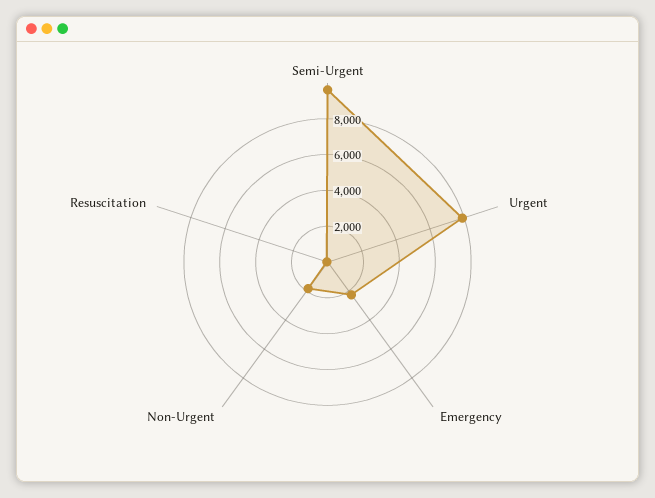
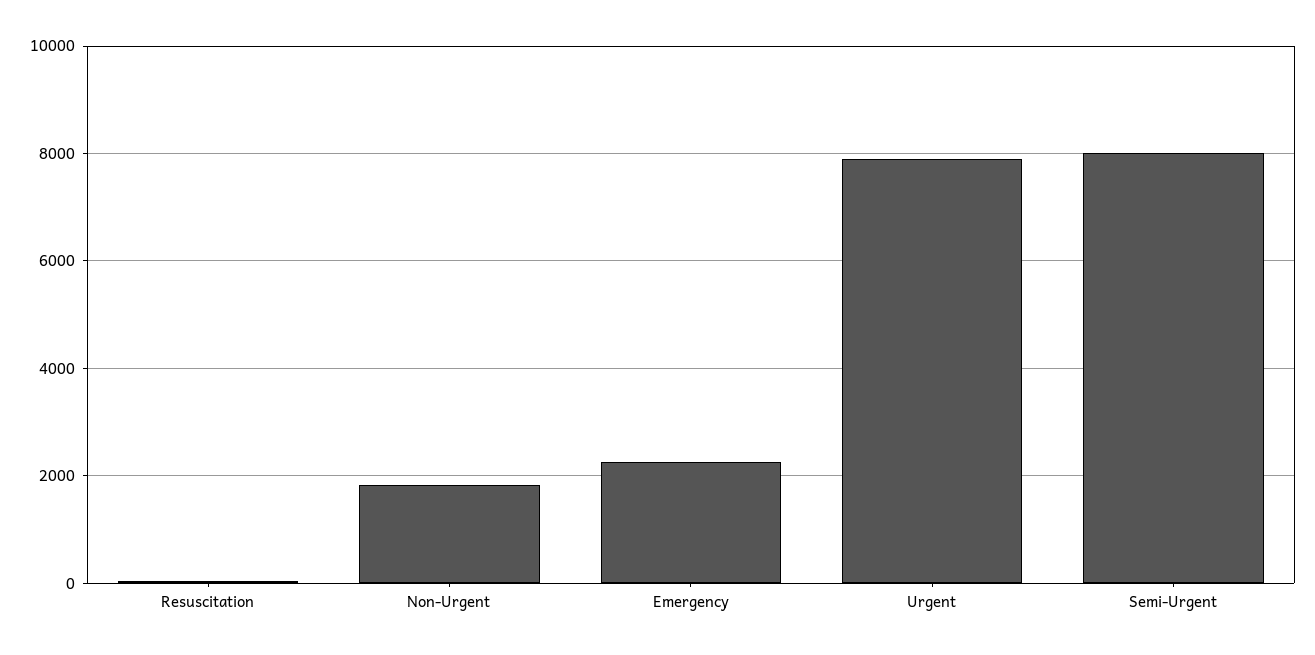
  {
-   "Semi-Urgent": 9500,
+   "Semi-Urgent": 8000,
    "Urgent": 8000,
    "Emergency": 2200,
    "Non-Urgent": 1800,
    "Resuscitation": 0
  }

